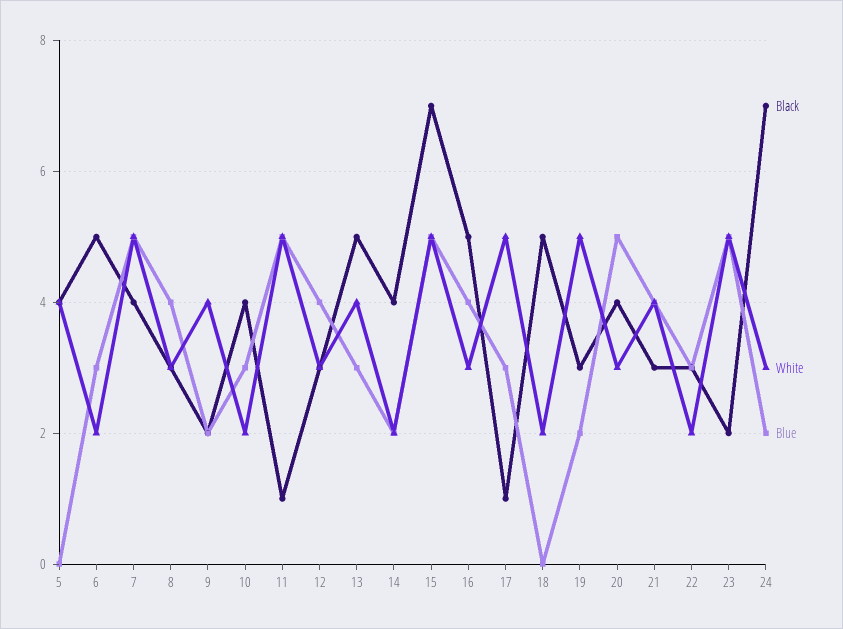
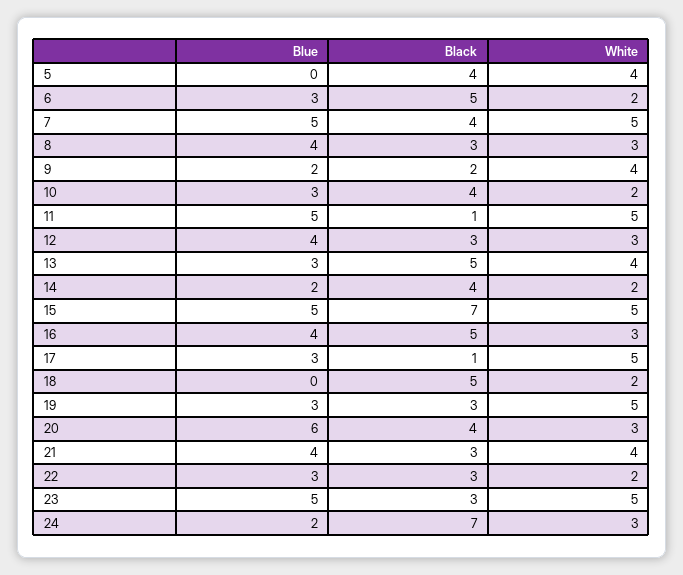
  {
    "Black": {
      "5": 4,
      "6": 5,
      "7": 4,
      "8": 3,
      "9": 2,
      "10": 4,
      "11": 1,
      "12": 3,
      "13": 5,
      "14": 4,
      "15": 7,
      "16": 5,
      "17": 1,
      "18": 5,
      "19": 3,
      "20": 4,
      "21": 3,
      "22": 3,
-     "23": 2,
+     "23": 3,
      "24": 7
    },
    "White": {
      "5": 4,
      "6": 2,
      "7": 5,
      "8": 3,
      "9": 4,
      "10": 2,
      "11": 5,
      "12": 3,
      "13": 4,
      "14": 2,
      "15": 5,
      "16": 3,
      "17": 5,
      "18": 2,
      "19": 5,
      "20": 3,
      "21": 4,
      "22": 2,
      "23": 5,
      "24": 3
    },
    "Blue": {
      "5": 0,
      "6": 3,
      "7": 5,
      "8": 4,
      "9": 2,
      "10": 3,
      "11": 5,
      "12": 4,
      "13": 3,
      "14": 2,
      "15": 5,
      "16": 4,
      "17": 3,
      "18": 0,
-     "19": 2,
+     "19": 3,
-     "20": 5,
+     "20": 6,
      "21": 4,
      "22": 3,
      "23": 5,
      "24": 2
    }
  }

